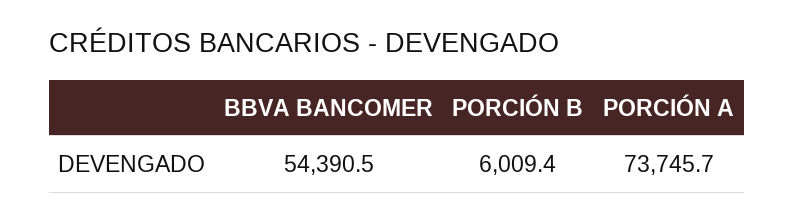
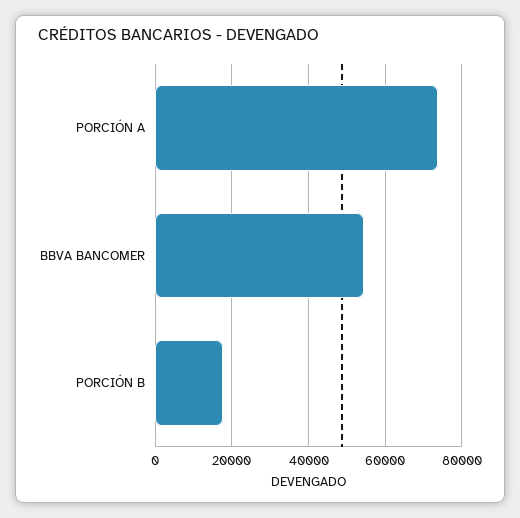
  {
    "BBVA BANCOMER": 54390.5,
-   "PORCIÓN B": 6009.4,
+   "PORCIÓN B": 18000,
    "PORCIÓN A": 73745.7
  }

